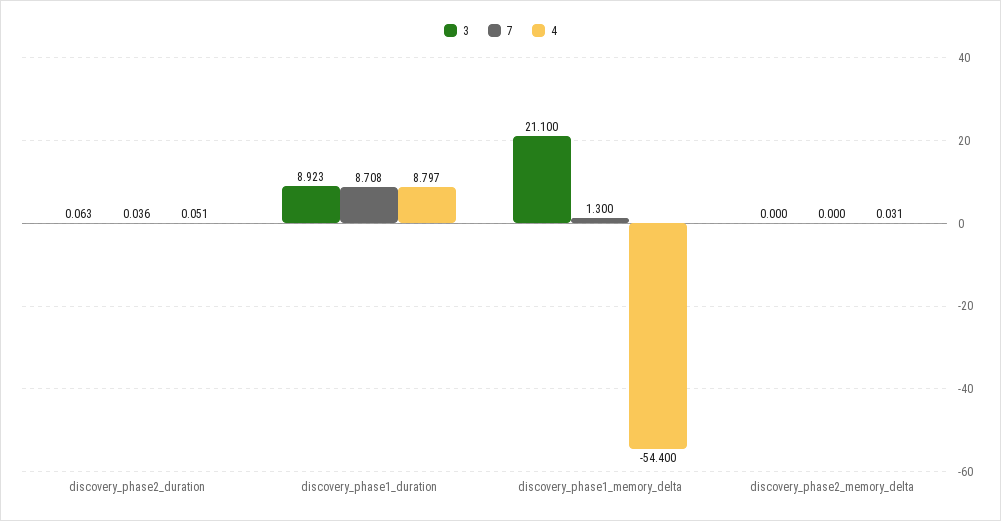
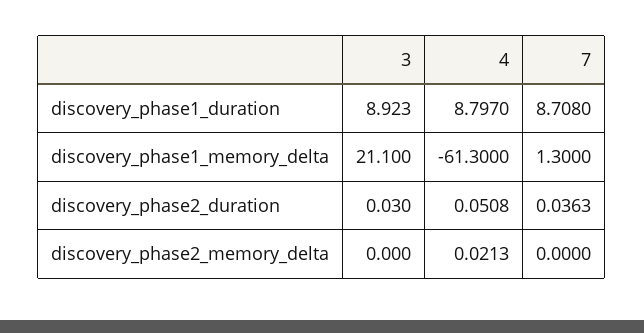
  {
    "3": {
-     "discovery_phase2_duration": 0.063,
+     "discovery_phase2_duration": 0.03,
      "discovery_phase1_duration": 8.923,
      "discovery_phase1_memory_delta": 21.1,
      "discovery_phase2_memory_delta": 0
    },
    "7": {
      "discovery_phase2_duration": 0.0363,
      "discovery_phase1_duration": 8.708,
      "discovery_phase1_memory_delta": 1.3,
      "discovery_phase2_memory_delta": 0
    },
    "4": {
      "discovery_phase2_duration": 0.0508,
      "discovery_phase1_duration": 8.797,
-     "discovery_phase1_memory_delta": -54.4,
+     "discovery_phase1_memory_delta": -61.3,
-     "discovery_phase2_memory_delta": 0.031
+     "discovery_phase2_memory_delta": 0.0213
    }
  }

